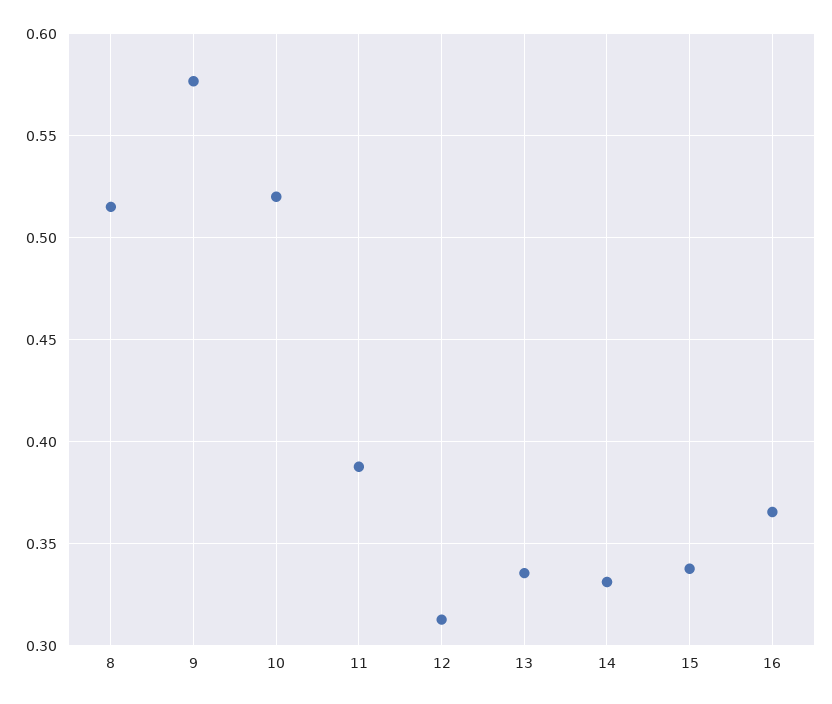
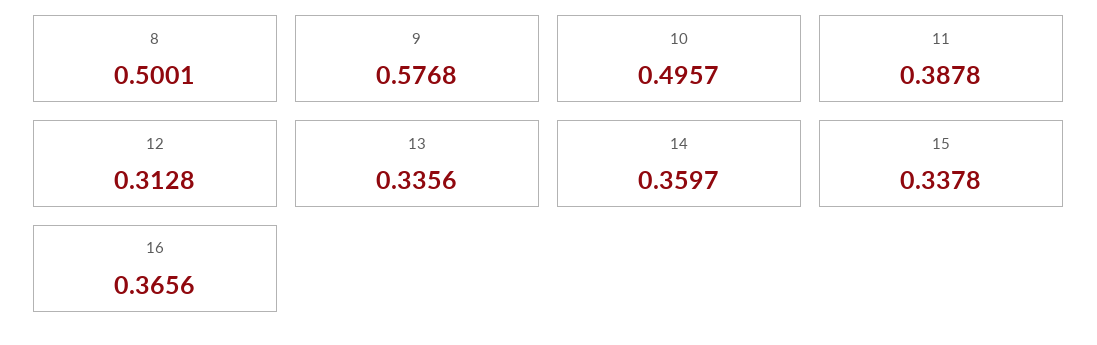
  {
-   "8": 0.515,
+   "8": 0.5001,
    "9": 0.5768,
-   "10": 0.52,
+   "10": 0.4957,
    "11": 0.3878,
    "12": 0.3128,
    "13": 0.3356,
-   "14": 0.33,
+   "14": 0.3597,
    "15": 0.3378,
    "16": 0.3656
  }

